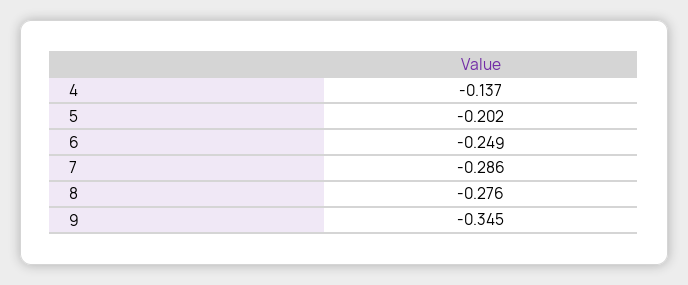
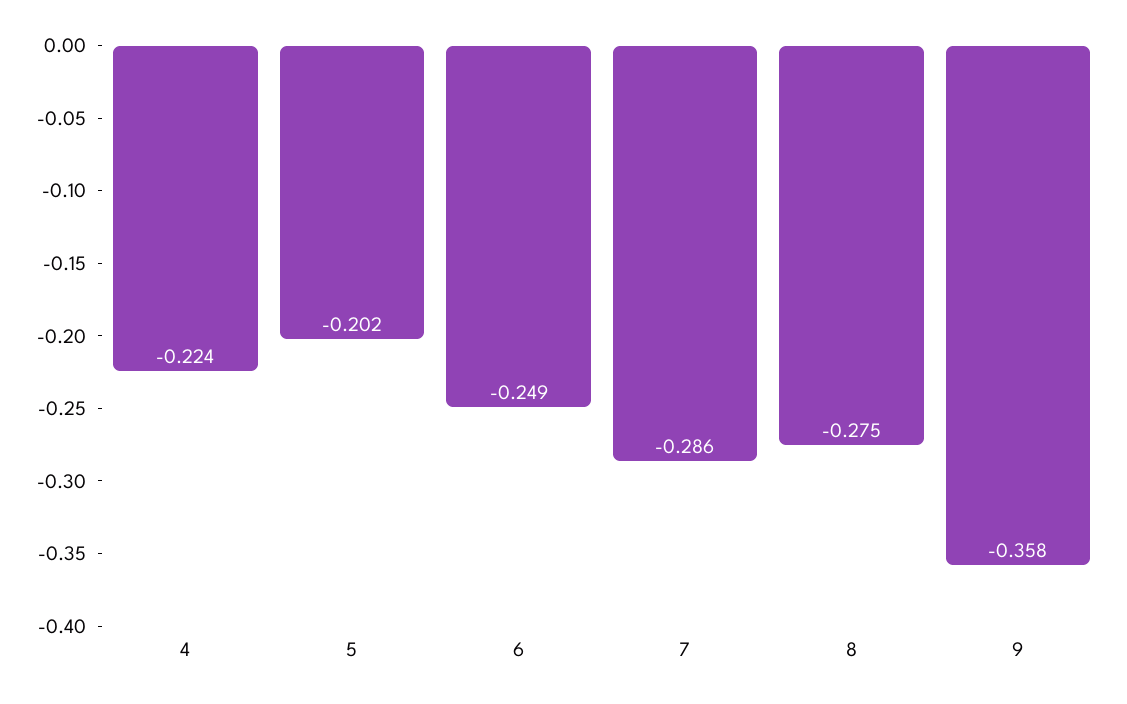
  {
-   "4": -0.137,
+   "4": -0.224,
    "5": -0.202,
    "6": -0.249,
    "7": -0.286,
-   "8": -0.276,
+   "8": -0.275,
-   "9": -0.345
+   "9": -0.358
  }

